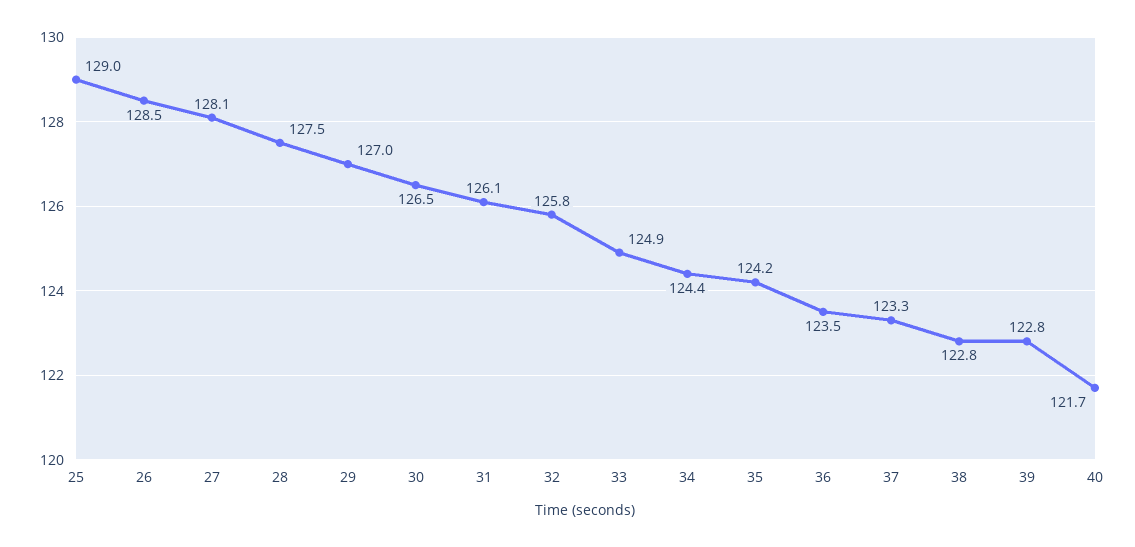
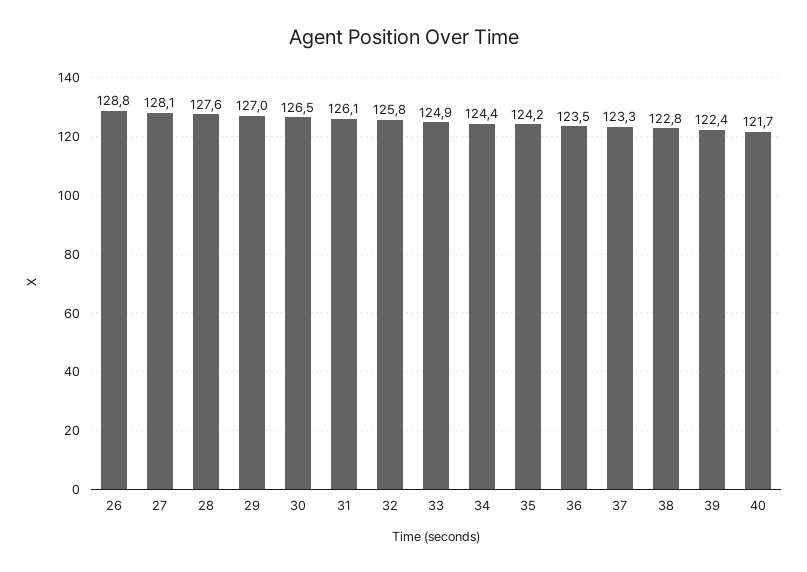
  {
-   "25": 129,
-   "26": 128.5,
+   "26": 128.8,
    "27": 128.1,
-   "28": 127.5,
+   "28": 127.6,
    "29": 127,
    "30": 126.5,
    "31": 126.1,
    "32": 125.8,
    "33": 124.9,
    "34": 124.4,
    "35": 124.2,
    "36": 123.5,
    "37": 123.3,
    "38": 122.8,
-   "39": 122.8,
+   "39": 122.4,
    "40": 121.7
  }

